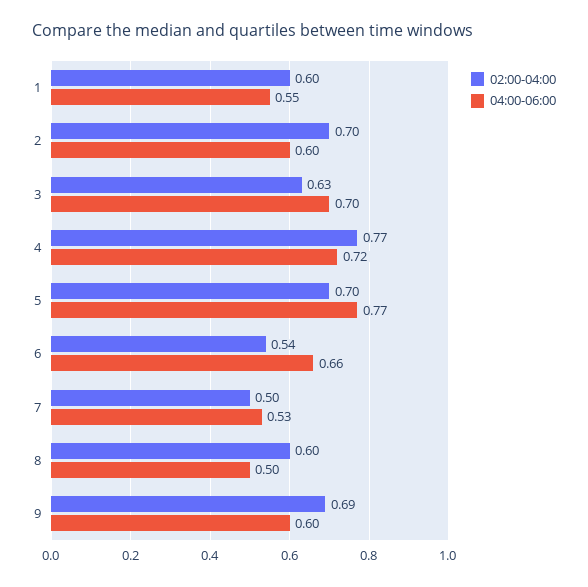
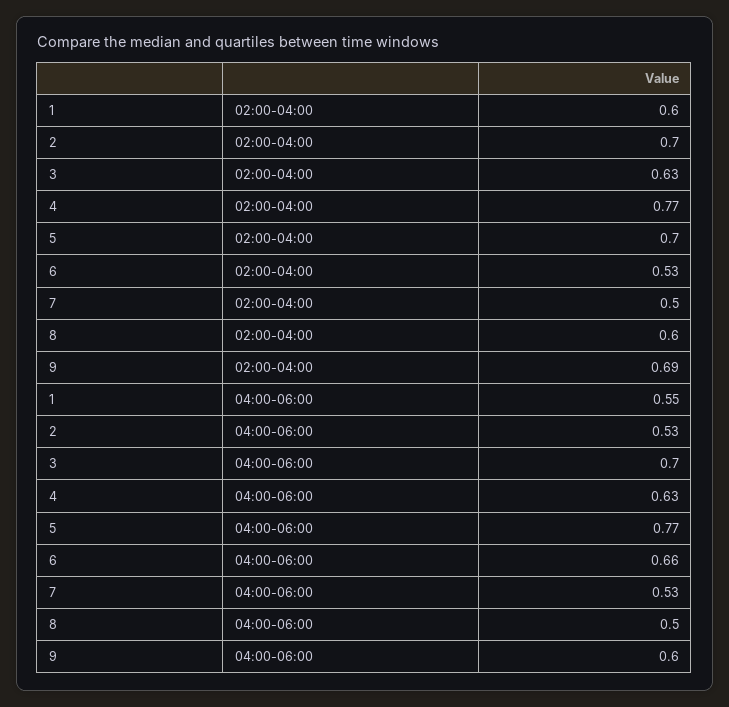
  {
    "02:00-04:00": {
      "1": 0.6,
      "2": 0.7,
      "3": 0.63,
      "4": 0.77,
      "5": 0.7,
-     "6": 0.54,
+     "6": 0.53,
      "7": 0.5,
      "8": 0.6,
      "9": 0.69
    },
    "04:00-06:00": {
      "1": 0.55,
-     "2": 0.6,
+     "2": 0.53,
      "3": 0.7,
-     "4": 0.72,
+     "4": 0.63,
      "5": 0.77,
      "6": 0.66,
      "7": 0.53,
      "8": 0.5,
      "9": 0.6
    }
  }

